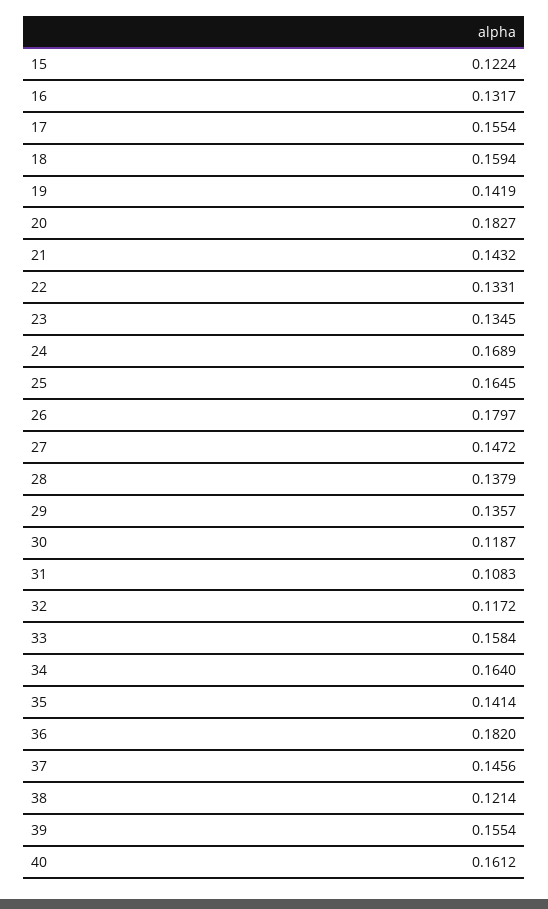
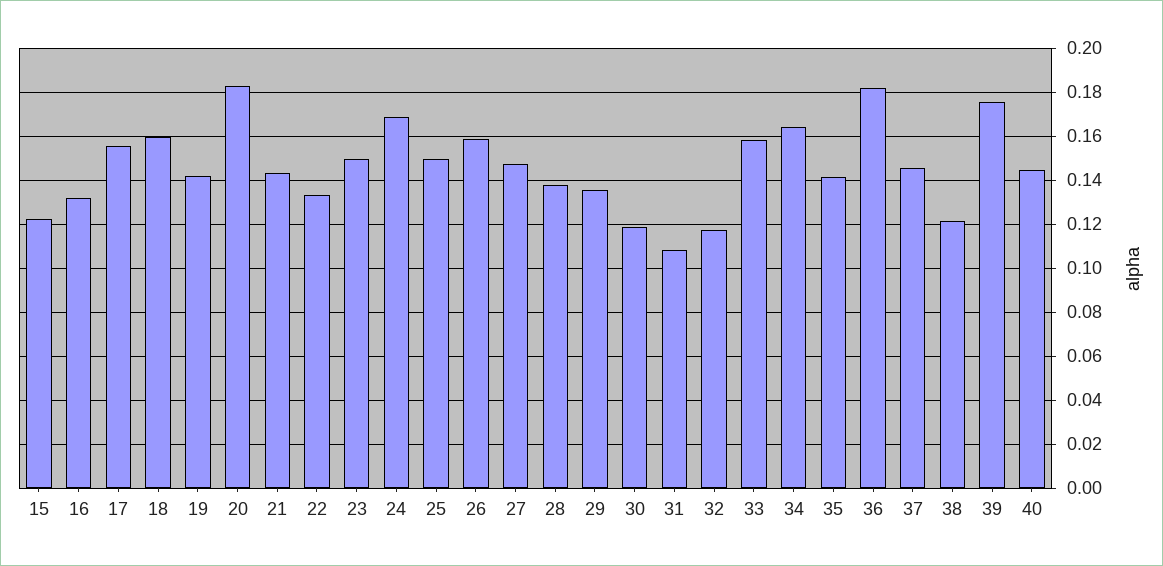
  {
    "15": 0.1224,
    "16": 0.1317,
    "17": 0.1554,
    "18": 0.1594,
    "19": 0.1419,
    "20": 0.1827,
    "21": 0.1432,
    "22": 0.1331,
-   "23": 0.1345,
+   "23": 0.15,
    "24": 0.1689,
-   "25": 0.1645,
+   "25": 0.15,
-   "26": 0.1797,
+   "26": 0.16,
    "27": 0.1472,
    "28": 0.1379,
    "29": 0.1357,
    "30": 0.1187,
    "31": 0.1083,
    "32": 0.1172,
    "33": 0.1584,
    "34": 0.164,
    "35": 0.1414,
    "36": 0.182,
    "37": 0.1456,
    "38": 0.1214,
-   "39": 0.1554,
+   "39": 0.175,
-   "40": 0.1612
+   "40": 0.145
  }

